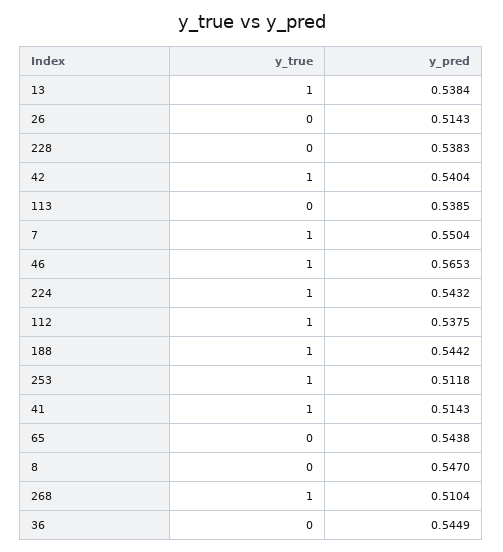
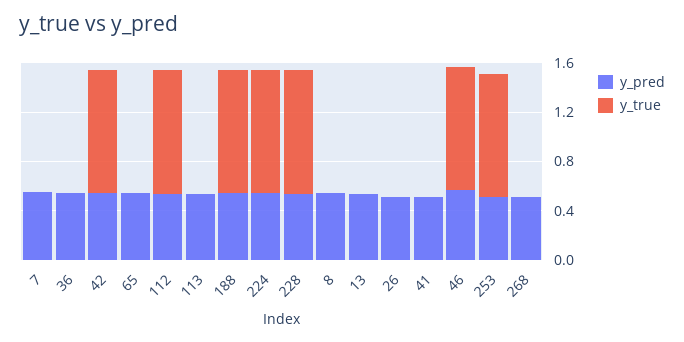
  {
    "y_true": {
-     "13": 1,
+     "13": 0,
      "26": 0,
-     "228": 0,
+     "228": 1,
      "42": 1,
      "113": 0,
-     "7": 1,
+     "7": 0,
      "46": 1,
      "224": 1,
      "112": 1,
      "188": 1,
      "253": 1,
-     "41": 1,
+     "41": 0,
      "65": 0,
      "8": 0,
-     "268": 1,
+     "268": 0,
      "36": 0
    },
    "y_pred": {
      "13": 0.5384,
      "26": 0.5143,
      "228": 0.5383,
      "42": 0.5404,
      "113": 0.5385,
      "7": 0.5504,
      "46": 0.5653,
      "224": 0.5432,
      "112": 0.5375,
      "188": 0.5442,
      "253": 0.5118,
      "41": 0.5143,
      "65": 0.5438,
      "8": 0.547,
      "268": 0.5104,
      "36": 0.5449
    }
  }

